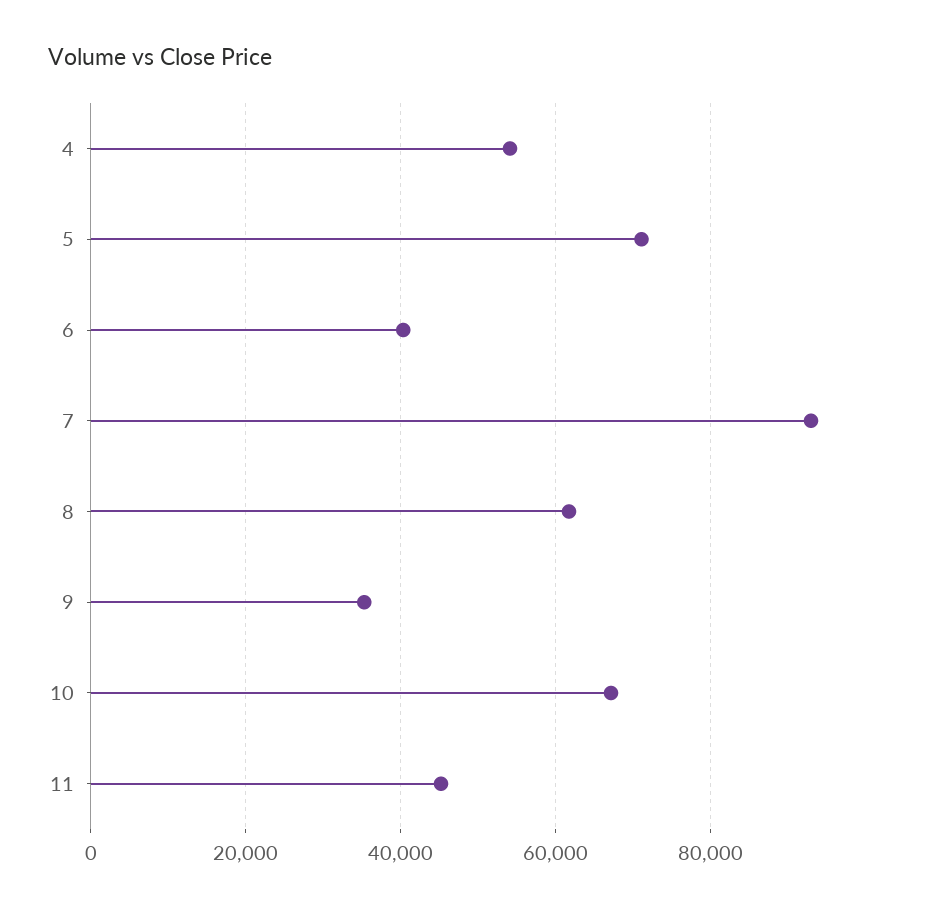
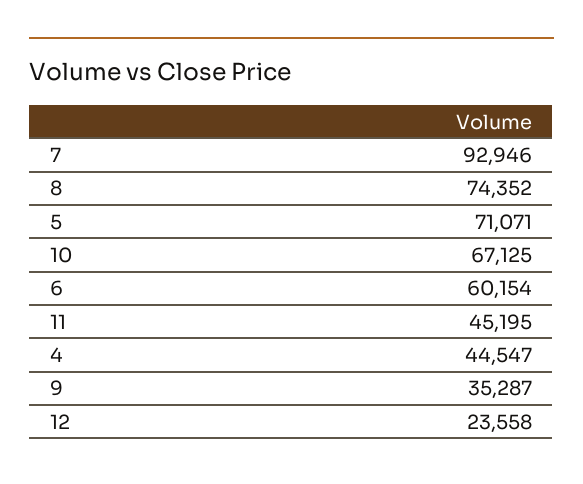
  {
-   "4": 54000,
+   "4": 44547,
    "5": 71071,
-   "6": 40000,
+   "6": 60154,
    "7": 92946,
-   "8": 62000,
+   "8": 74352,
    "9": 35287,
    "10": 67125,
-   "11": 45195
+   "11": 45195,
+   "12": 23558
  }

